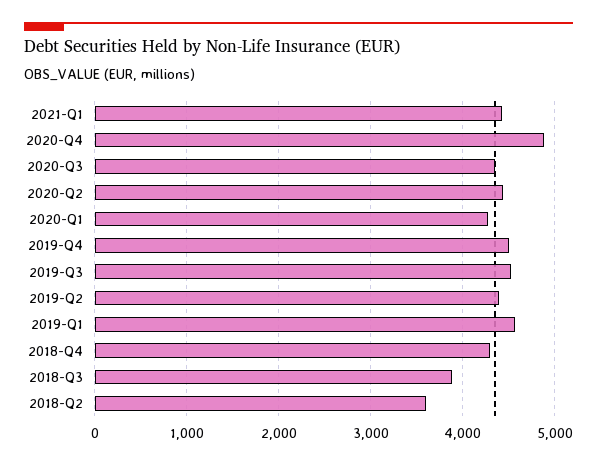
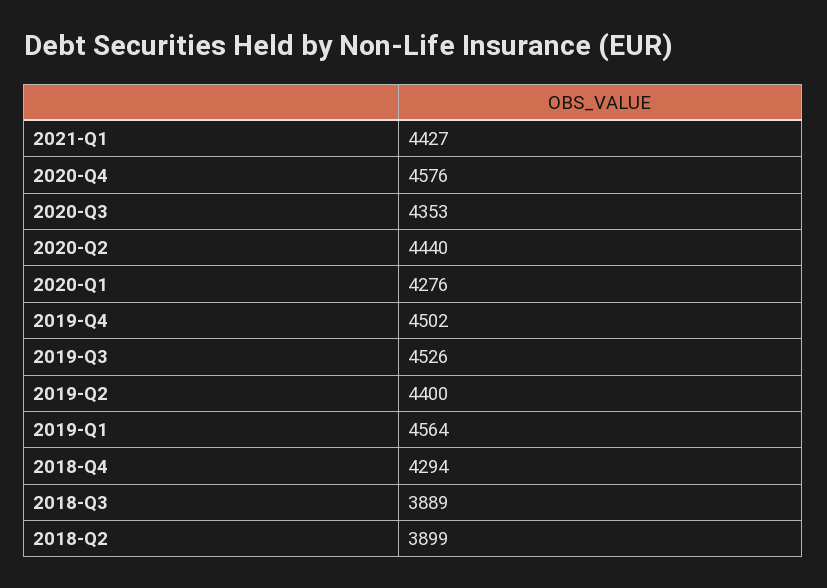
  {
    "2021-Q1": 4427,
-   "2020-Q4": 4900,
+   "2020-Q4": 4576,
    "2020-Q3": 4353,
    "2020-Q2": 4440,
    "2020-Q1": 4276,
    "2019-Q4": 4502,
    "2019-Q3": 4526,
    "2019-Q2": 4400,
    "2019-Q1": 4564,
    "2018-Q4": 4294,
    "2018-Q3": 3889,
-   "2018-Q2": 3600
+   "2018-Q2": 3899
  }

